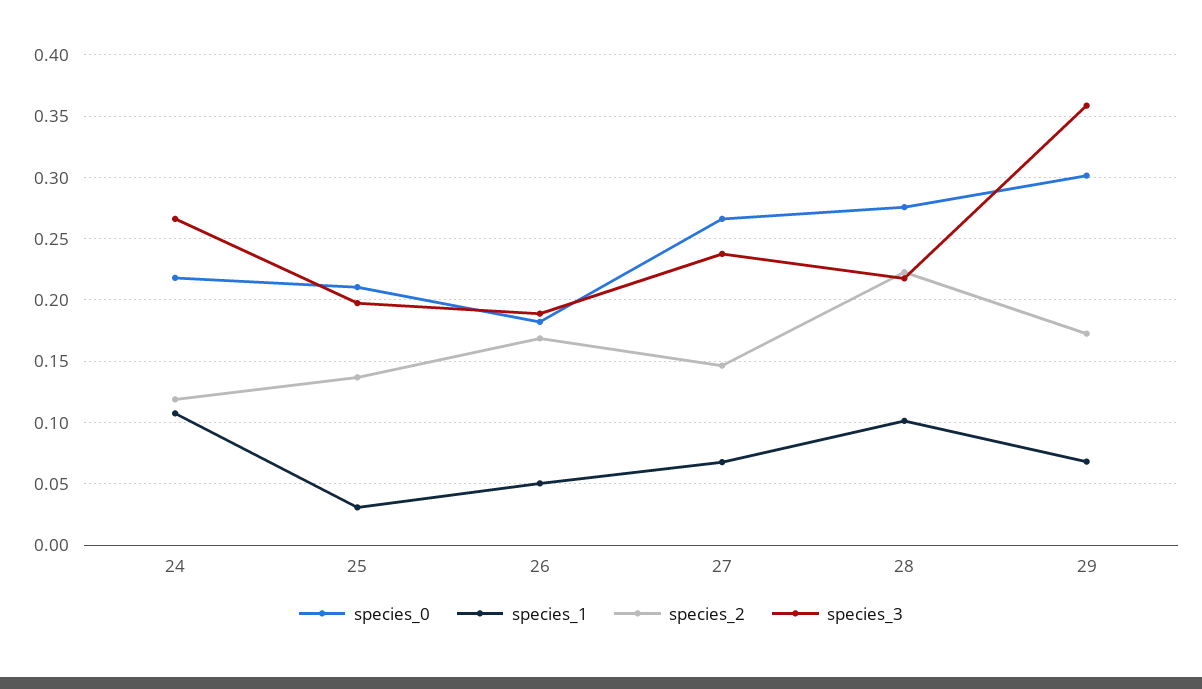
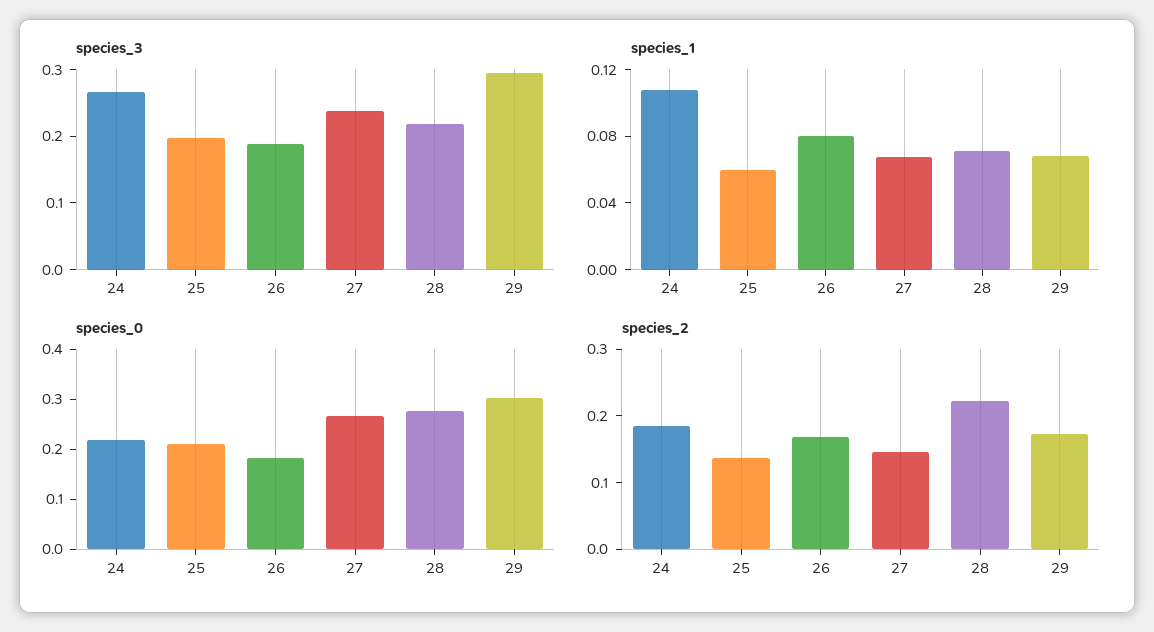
  {
    "species_0": {
      "24": 0.22,
      "25": 0.21,
      "26": 0.18,
      "27": 0.265,
      "28": 0.275,
      "29": 0.3
    },
    "species_1": {
      "24": 0.105,
-     "25": 0.03,
+     "25": 0.06,
-     "26": 0.05,
+     "26": 0.08,
      "27": 0.07,
-     "28": 0.1,
+     "28": 0.07,
      "29": 0.07
    },
    "species_2": {
-     "24": 0.12,
+     "24": 0.18,
      "25": 0.135,
      "26": 0.17,
      "27": 0.145,
      "28": 0.225,
      "29": 0.175
    },
    "species_3": {
      "24": 0.265,
      "25": 0.195,
      "26": 0.19,
      "27": 0.24,
      "28": 0.22,
-     "29": 0.36
+     "29": 0.3
    }
  }

